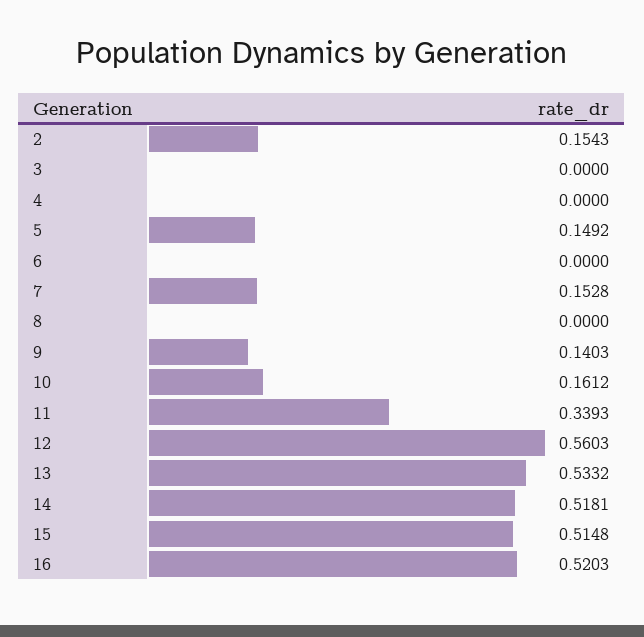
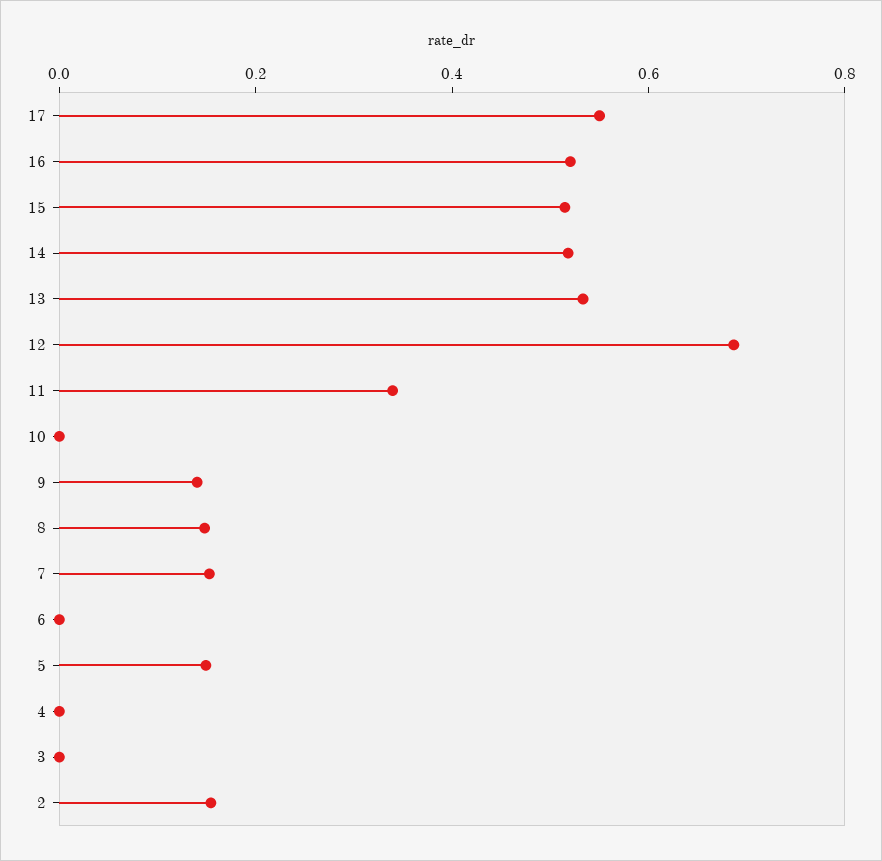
  {
    "2": 0.1543,
    "3": 0,
    "4": 0,
    "5": 0.1492,
    "6": 0,
    "7": 0.1528,
-   "8": 0,
+   "8": 0.15,
    "9": 0.1403,
-   "10": 0.1612,
+   "10": 0,
    "11": 0.3393,
-   "12": 0.5603,
+   "12": 0.7,
    "13": 0.5332,
    "14": 0.5181,
    "15": 0.5148,
-   "16": 0.5203
+   "16": 0.5203,
+   "17": 0.55
  }

